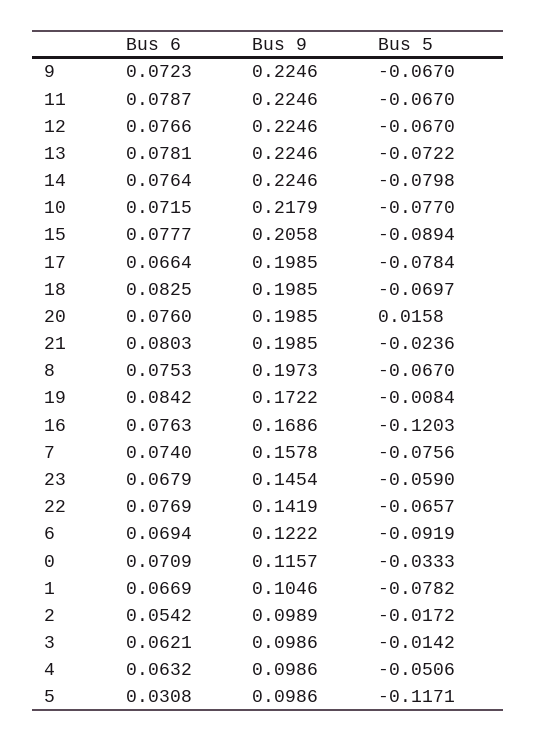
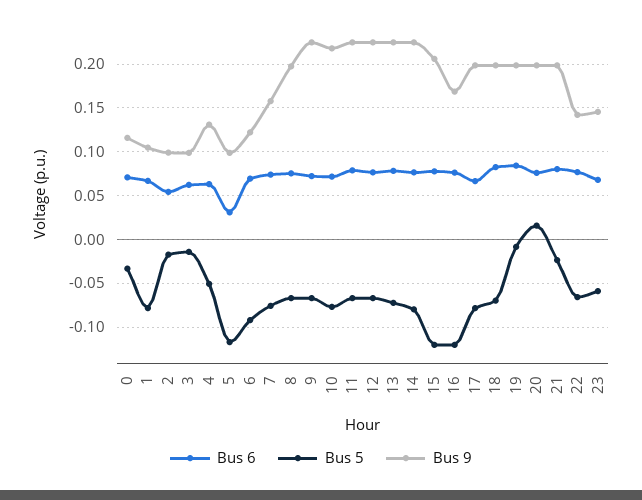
  {
    "Bus 6": {
      "9": 0.0723,
      "11": 0.0787,
      "12": 0.0766,
      "13": 0.0781,
      "14": 0.0764,
      "10": 0.0715,
      "15": 0.0777,
      "17": 0.0664,
      "18": 0.0825,
      "20": 0.076,
      "21": 0.0803,
      "8": 0.0753,
      "19": 0.0842,
      "16": 0.0763,
      "7": 0.074,
      "23": 0.0679,
      "22": 0.0769,
      "6": 0.0694,
      "0": 0.0709,
      "1": 0.0669,
      "2": 0.0542,
      "3": 0.0621,
      "4": 0.0632,
      "5": 0.0308
    },
    "Bus 9": {
      "9": 0.2246,
      "11": 0.2246,
      "12": 0.2246,
      "13": 0.2246,
      "14": 0.2246,
      "10": 0.2179,
      "15": 0.2058,
      "17": 0.1985,
      "18": 0.1985,
      "20": 0.1985,
      "21": 0.1985,
      "8": 0.1973,
-     "19": 0.1722,
+     "19": 0.2,
      "16": 0.1686,
      "7": 0.1578,
      "23": 0.1454,
      "22": 0.1419,
      "6": 0.1222,
      "0": 0.1157,
      "1": 0.1046,
      "2": 0.0989,
      "3": 0.0986,
-     "4": 0.0986,
+     "4": 0.13,
      "5": 0.0986
    },
    "Bus 5": {
      "9": -0.067,
      "11": -0.067,
      "12": -0.067,
      "13": -0.0722,
      "14": -0.0798,
      "10": -0.077,
-     "15": -0.0894,
+     "15": -0.12,
      "17": -0.0784,
      "18": -0.0697,
      "20": 0.0158,
      "21": -0.0236,
      "8": -0.067,
      "19": -0.0084,
      "16": -0.1203,
      "7": -0.0756,
      "23": -0.059,
      "22": -0.0657,
      "6": -0.0919,
      "0": -0.0333,
      "1": -0.0782,
      "2": -0.0172,
      "3": -0.0142,
      "4": -0.0506,
      "5": -0.1171
    }
  }

